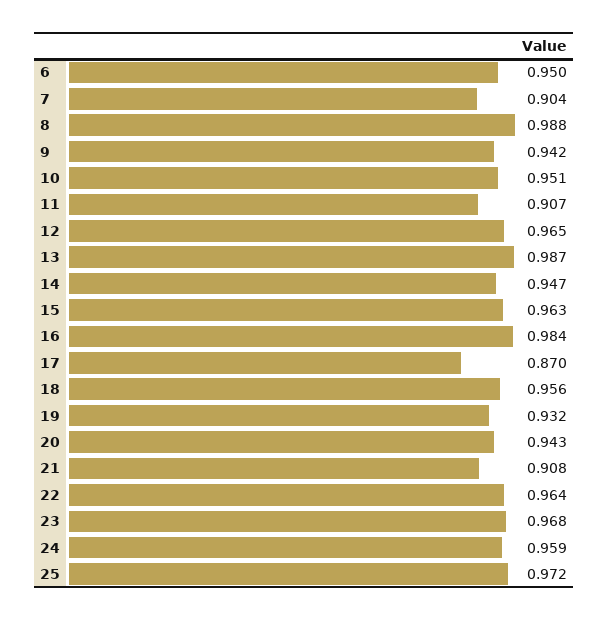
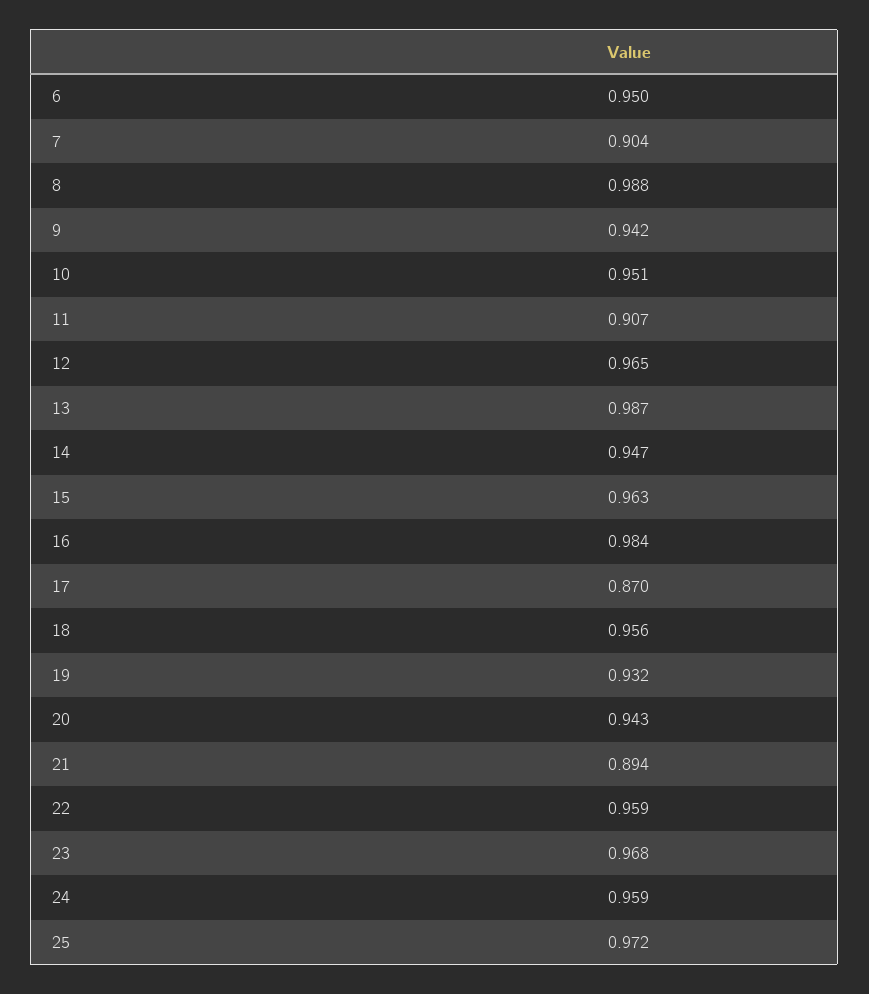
  {
    "6": 0.95,
    "7": 0.904,
    "8": 0.988,
    "9": 0.942,
    "10": 0.951,
    "11": 0.907,
    "12": 0.965,
    "13": 0.987,
    "14": 0.947,
    "15": 0.963,
    "16": 0.984,
    "17": 0.87,
    "18": 0.956,
    "19": 0.932,
    "20": 0.943,
-   "21": 0.908,
+   "21": 0.894,
-   "22": 0.964,
+   "22": 0.959,
    "23": 0.968,
    "24": 0.959,
    "25": 0.972
  }

